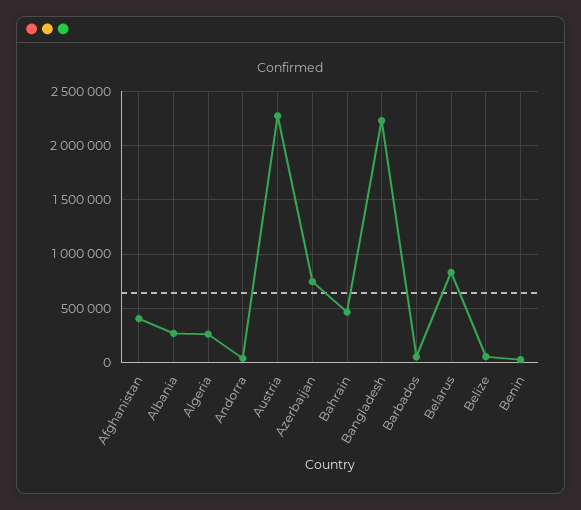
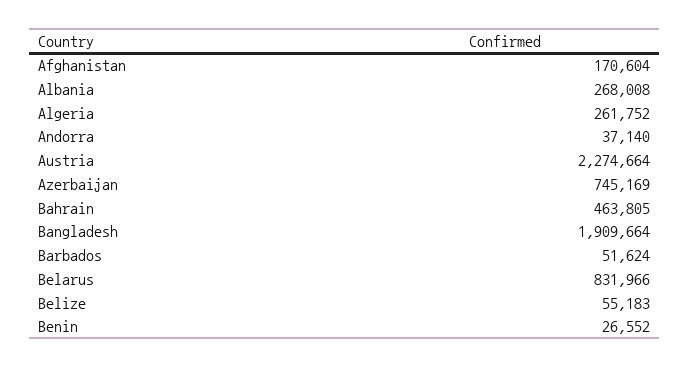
  {
-   "Afghanistan": 400000,
+   "Afghanistan": 170604,
    "Albania": 268008,
    "Algeria": 261752,
    "Andorra": 37140,
    "Austria": 2274664,
    "Azerbaijan": 745169,
    "Bahrain": 463805,
-   "Bangladesh": 2200000,
+   "Bangladesh": 1909664,
    "Barbados": 51624,
    "Belarus": 831966,
    "Belize": 55183,
    "Benin": 26552
  }

